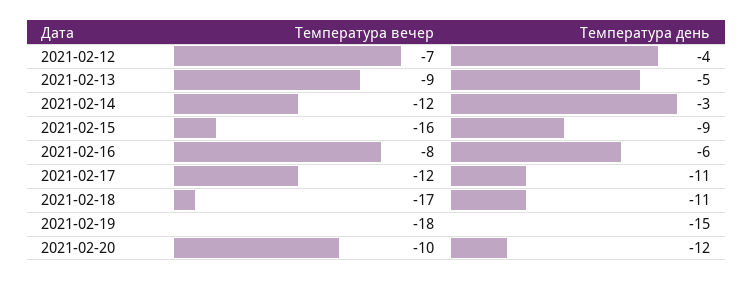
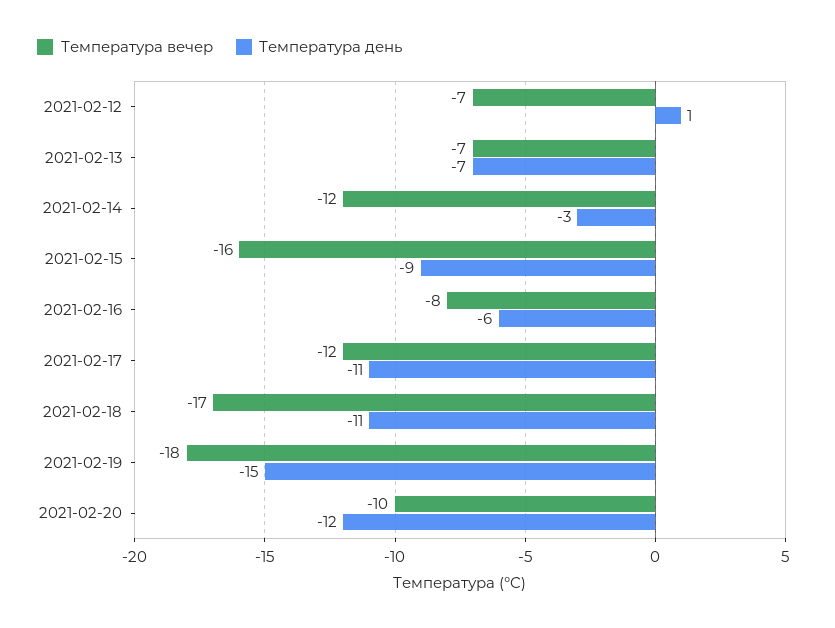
  {
    "Температура вечер": {
      "2021-02-12": -7,
-     "2021-02-13": -9,
+     "2021-02-13": -7,
      "2021-02-14": -12,
      "2021-02-15": -16,
      "2021-02-16": -8,
      "2021-02-17": -12,
      "2021-02-18": -17,
      "2021-02-19": -18,
      "2021-02-20": -10
    },
    "Температура день": {
-     "2021-02-12": -4,
+     "2021-02-12": 1,
-     "2021-02-13": -5,
+     "2021-02-13": -7,
      "2021-02-14": -3,
      "2021-02-15": -9,
      "2021-02-16": -6,
      "2021-02-17": -11,
      "2021-02-18": -11,
      "2021-02-19": -15,
      "2021-02-20": -12
    }
  }

